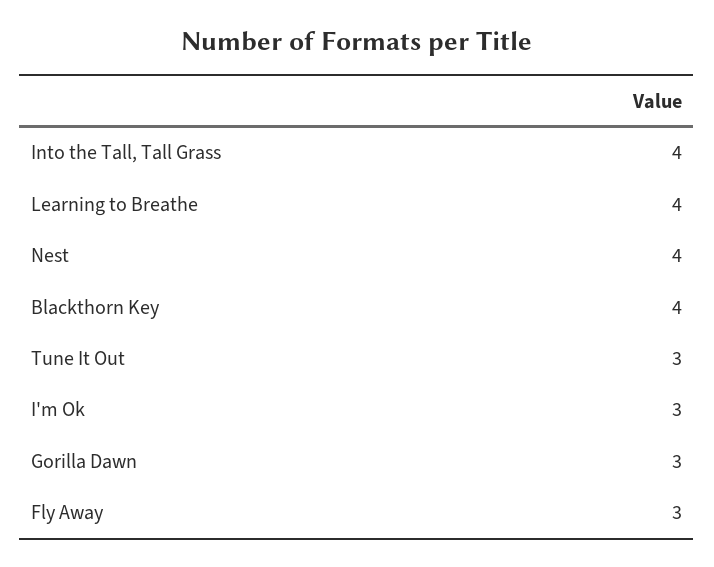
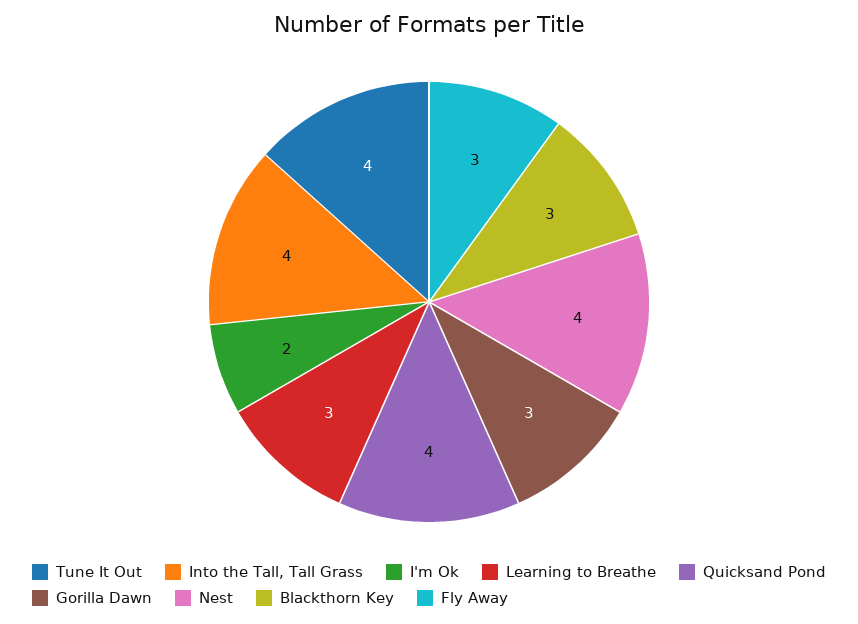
  {
    "Into the Tall, Tall Grass": 4,
-   "Learning to Breathe": 4,
+   "Learning to Breathe": 3,
    "Nest": 4,
-   "Blackthorn Key": 4,
+   "Blackthorn Key": 3,
-   "Tune It Out": 3,
+   "Tune It Out": 4,
-   "I'm Ok": 3,
+   "I'm Ok": 2,
    "Gorilla Dawn": 3,
-   "Fly Away": 3
+   "Fly Away": 3,
+   "Quicksand Pond": 4
  }

